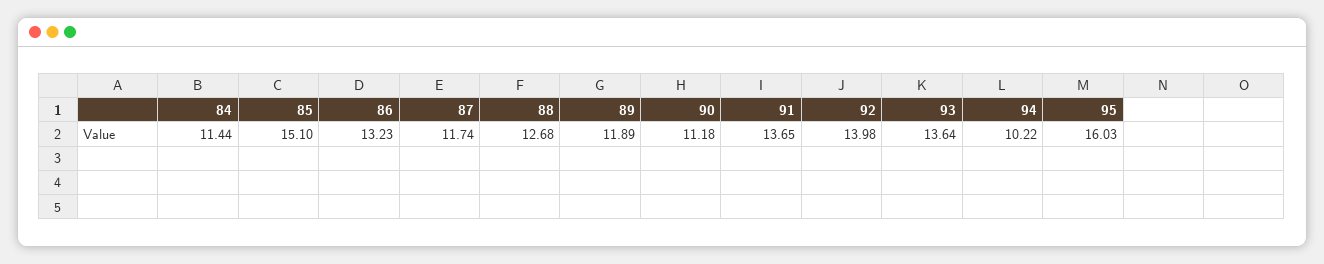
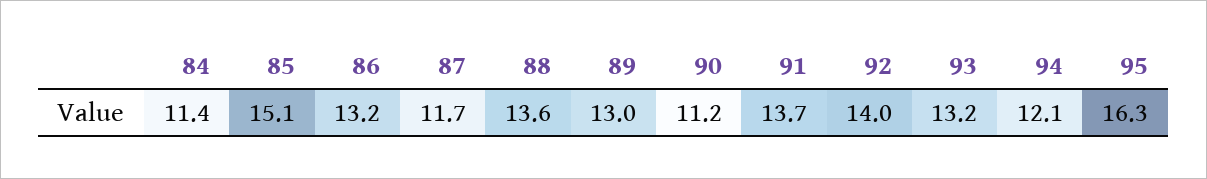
  {
    "84": 11.44,
    "85": 15.1,
    "86": 13.23,
    "87": 11.74,
-   "88": 12.68,
+   "88": 13.6,
-   "89": 11.89,
+   "89": 13,
    "90": 11.18,
    "91": 13.65,
    "92": 13.98,
-   "93": 13.64,
+   "93": 13.2,
-   "94": 10.22,
+   "94": 12.1,
-   "95": 16.03
+   "95": 16.3
  }

